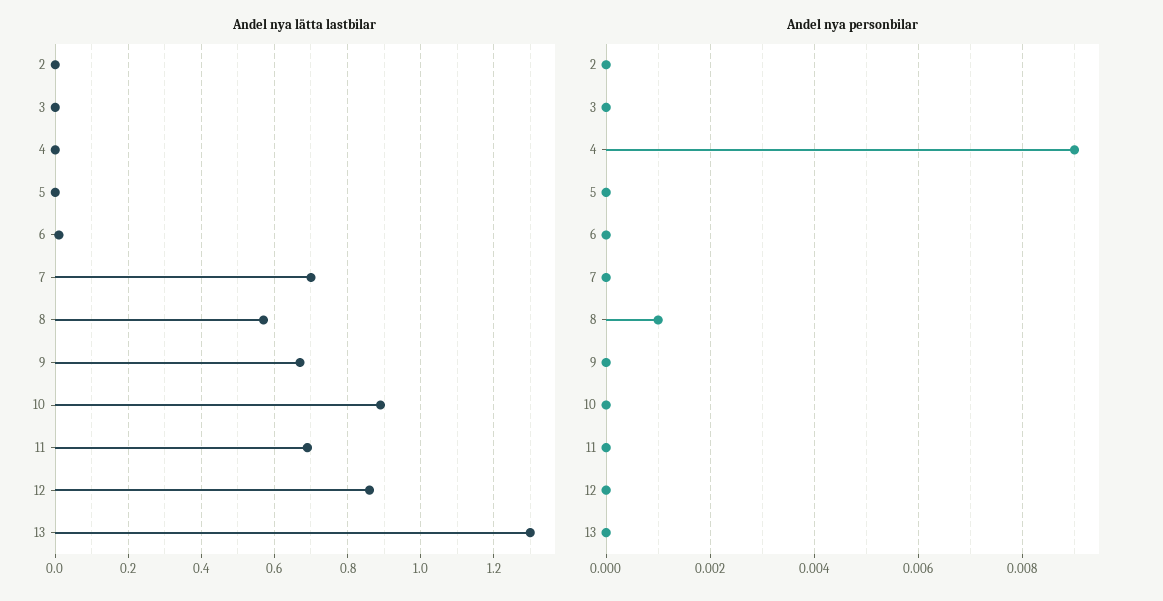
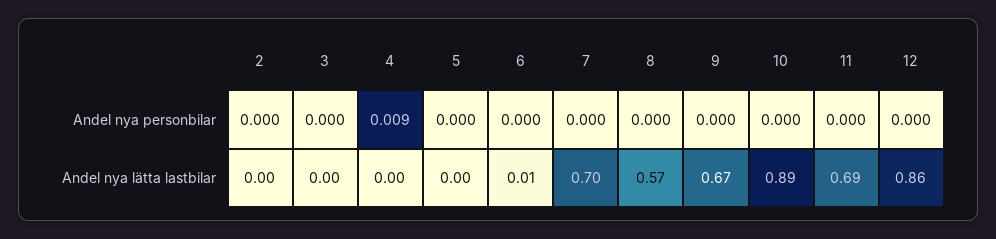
  {
    "Andel nya lätta lastbilar": {
      "2": 0,
      "3": 0,
      "4": 0,
      "5": 0,
      "6": 0.01,
      "7": 0.7,
      "8": 0.57,
      "9": 0.67,
      "10": 0.89,
      "11": 0.69,
-     "12": 0.86,
+     "12": 0.86
-     "13": 1.3
    },
    "Andel nya personbilar": {
      "2": 0,
      "3": 0,
      "4": 0.009,
      "5": 0,
      "6": 0,
      "7": 0,
-     "8": 0.001,
+     "8": 0,
      "9": 0,
      "10": 0,
      "11": 0,
-     "12": 0,
+     "12": 0
-     "13": 0
    }
  }

